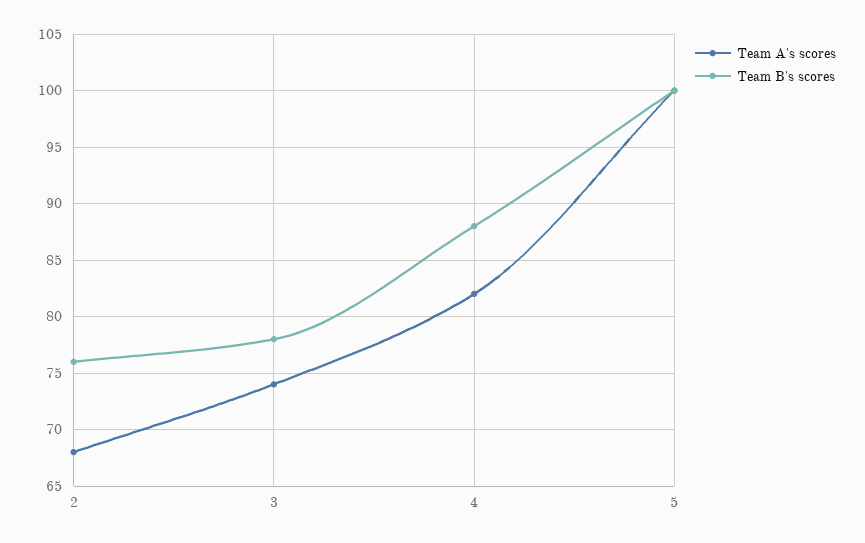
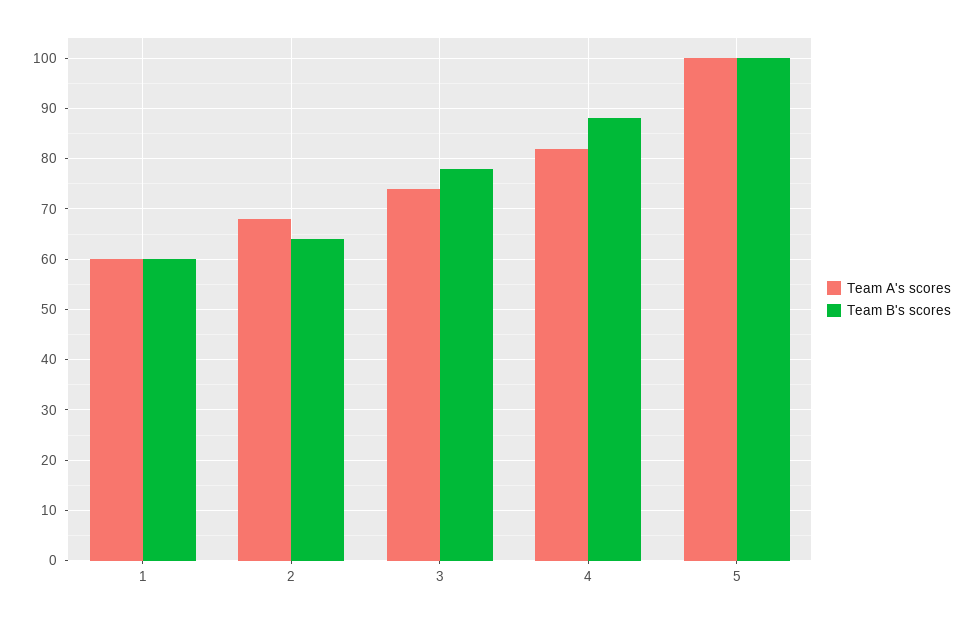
  {
    "Team A's scores": {
      "2": 68,
      "3": 74,
      "4": 82,
-     "5": 100
+     "5": 100,
+     "1": 60
    },
    "Team B's scores": {
-     "2": 76,
+     "2": 65,
      "3": 78,
      "4": 88,
-     "5": 100
+     "5": 100,
+     "1": 60
    }
  }

